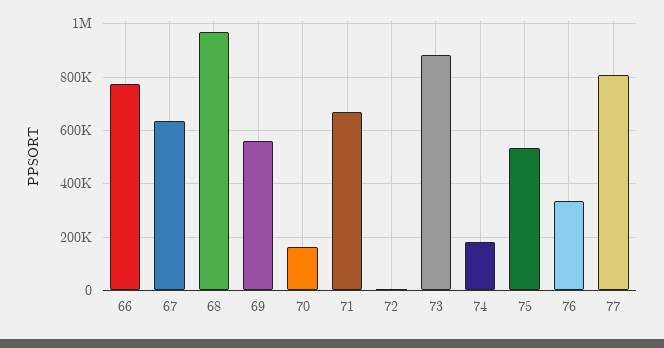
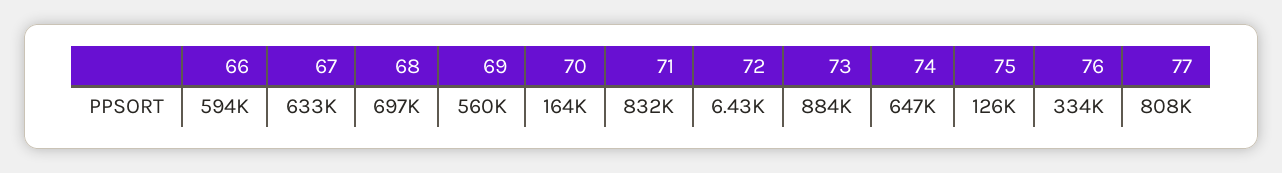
  {
-   "66": 775000,
+   "66": 594000,
    "67": 633000,
-   "68": 975000,
+   "68": 697000,
    "69": 560000,
    "70": 164000,
-   "71": 675000,
+   "71": 832000,
    "72": 6430,
    "73": 884000,
-   "74": 175000,
+   "74": 647000,
-   "75": 525000,
+   "75": 126000,
    "76": 334000,
    "77": 808000
  }

